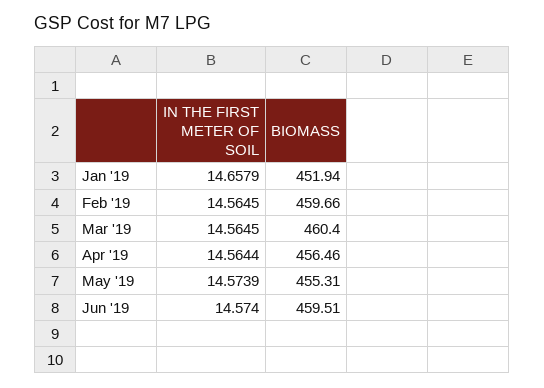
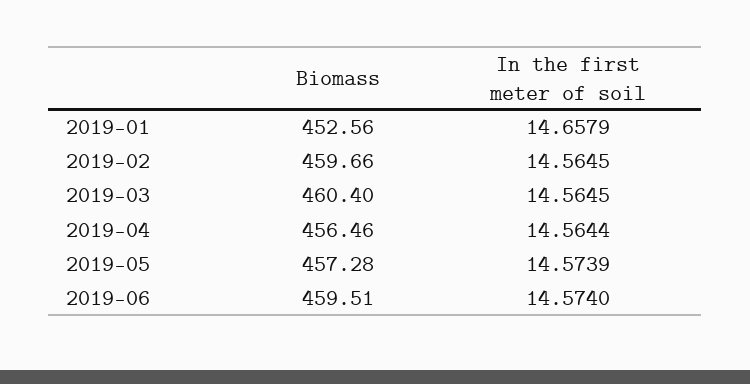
  {
    "IN THE FIRST METER OF SOIL": {
      "Jan '19": 14.6579,
      "Feb '19": 14.5645,
      "Mar '19": 14.5645,
      "Apr '19": 14.5644,
      "May '19": 14.5739,
      "Jun '19": 14.574
    },
    "BIOMASS": {
-     "Jan '19": 451.94,
+     "Jan '19": 452.56,
      "Feb '19": 459.66,
      "Mar '19": 460.4,
      "Apr '19": 456.46,
-     "May '19": 455.31,
+     "May '19": 457.28,
      "Jun '19": 459.51
    }
  }

